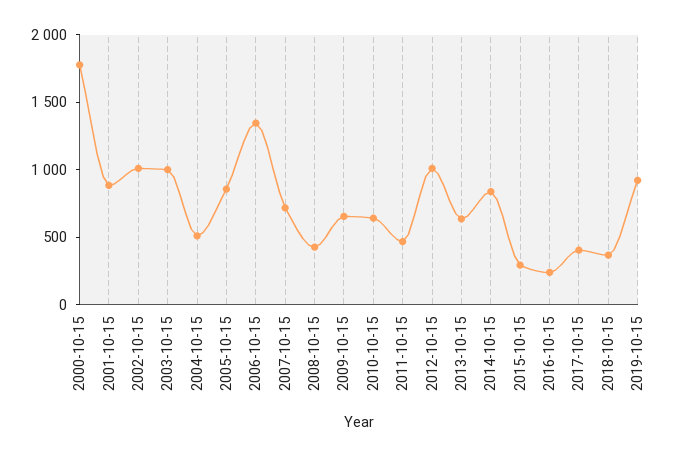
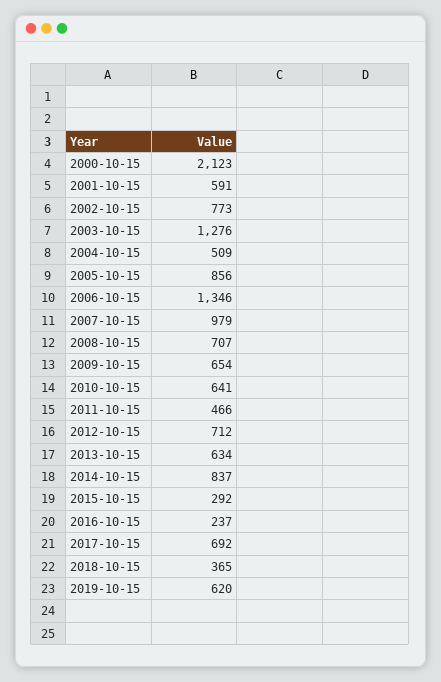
  {
-   "2000-10-15": 1800,
+   "2000-10-15": 2123,
-   "2001-10-15": 900,
+   "2001-10-15": 591,
-   "2002-10-15": 1000,
+   "2002-10-15": 773,
-   "2003-10-15": 1000,
+   "2003-10-15": 1276,
    "2004-10-15": 509,
    "2005-10-15": 856,
    "2006-10-15": 1346,
-   "2007-10-15": 700,
+   "2007-10-15": 979,
-   "2008-10-15": 400,
+   "2008-10-15": 707,
    "2009-10-15": 654,
    "2010-10-15": 641,
    "2011-10-15": 466,
-   "2012-10-15": 1000,
+   "2012-10-15": 712,
    "2013-10-15": 634,
    "2014-10-15": 837,
    "2015-10-15": 292,
    "2016-10-15": 237,
-   "2017-10-15": 400,
+   "2017-10-15": 692,
    "2018-10-15": 365,
-   "2019-10-15": 900
+   "2019-10-15": 620
  }

